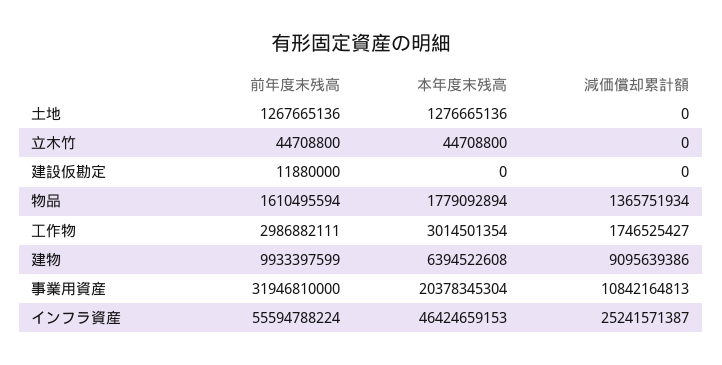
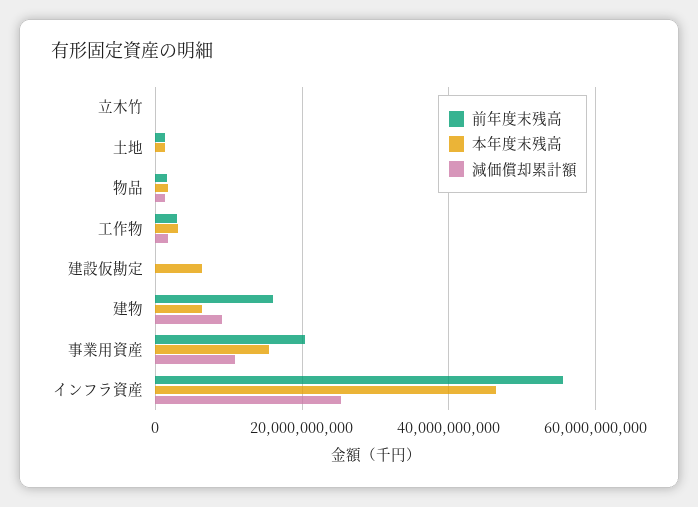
  {
    "前年度末残高": {
      "土地": 1267665136,
      "立木竹": 44708800,
      "建設仮勘定": 11880000,
      "物品": 1610495594,
      "工作物": 2986882111,
-     "建物": 9933397599,
+     "建物": 16000000000,
-     "事業用資産": 31946810000,
+     "事業用資産": 20000000000,
      "インフラ資産": 55594788224
    },
    "本年度末残高": {
      "土地": 1276665136,
      "立木竹": 44708800,
-     "建設仮勘定": 0,
+     "建設仮勘定": 6000000000,
      "物品": 1779092894,
      "工作物": 3014501354,
      "建物": 6394522608,
-     "事業用資産": 20378345304,
+     "事業用資産": 16000000000,
      "インフラ資産": 46424659153
    },
    "減価償却累計額": {
      "土地": 0,
      "立木竹": 0,
      "建設仮勘定": 0,
      "物品": 1365751934,
      "工作物": 1746525427,
      "建物": 9095639386,
      "事業用資産": 10842164813,
      "インフラ資産": 25241571387
    }
  }

